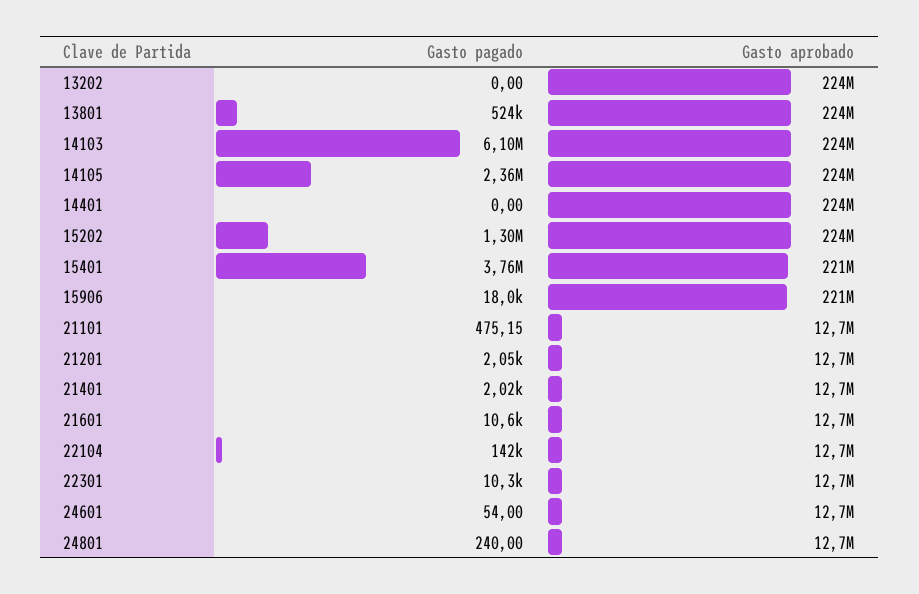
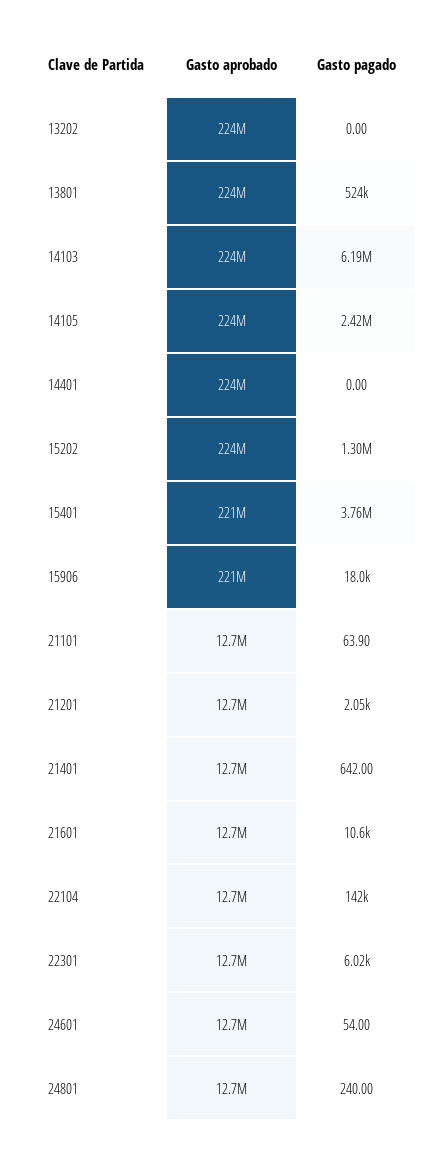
  {
    "Gasto pagado": {
      "13202": 0,
      "13801": 524000,
-     "14103": 6100000,
+     "14103": 6190000,
-     "14105": 2360000,
+     "14105": 2420000,
      "14401": 0,
      "15202": 1300000,
      "15401": 3760000,
      "15906": 18000,
-     "21101": 475.15,
+     "21101": 63.9,
      "21201": 2050,
-     "21401": 2020,
+     "21401": 642,
      "21601": 10600,
      "22104": 142000,
-     "22301": 10300,
+     "22301": 6020,
      "24601": 54,
      "24801": 240
    },
    "Gasto aprobado": {
      "13202": 224000000,
      "13801": 224000000,
      "14103": 224000000,
      "14105": 224000000,
      "14401": 224000000,
      "15202": 224000000,
      "15401": 221000000,
      "15906": 221000000,
      "21101": 12700000,
      "21201": 12700000,
      "21401": 12700000,
      "21601": 12700000,
      "22104": 12700000,
      "22301": 12700000,
      "24601": 12700000,
      "24801": 12700000
    }
  }

